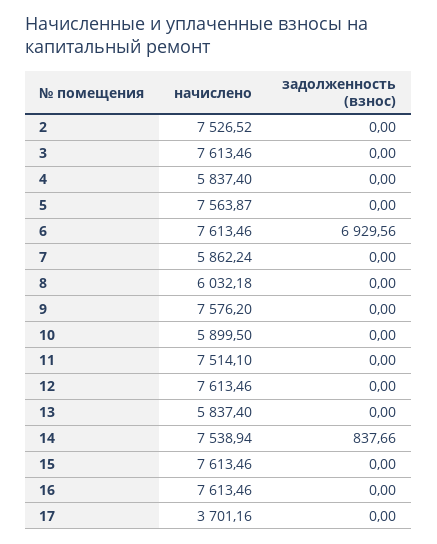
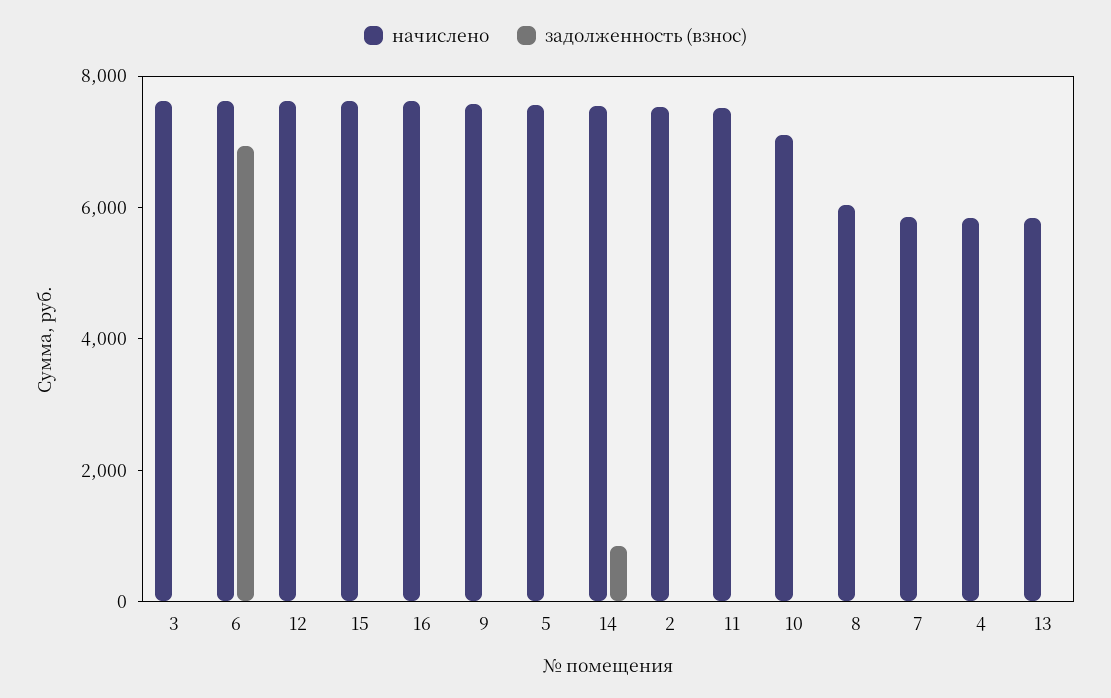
  {
    "начислено": {
      "2": 7526.52,
      "3": 7613.46,
      "4": 5837.4,
      "5": 7563.87,
      "6": 7613.46,
      "7": 5862.24,
      "8": 6032.18,
      "9": 7576.2,
-     "10": 5899.5,
+     "10": 7000,
      "11": 7514.1,
      "12": 7613.46,
      "13": 5837.4,
      "14": 7538.94,
      "15": 7613.46,
-     "16": 7613.46,
+     "16": 7613.46
-     "17": 3701.16
    },
    "задолженность (взнос)": {
      "2": 0,
      "3": 0,
      "4": 0,
      "5": 0,
      "6": 6929.56,
      "7": 0,
      "8": 0,
      "9": 0,
      "10": 0,
      "11": 0,
      "12": 0,
      "13": 0,
      "14": 837.66,
      "15": 0,
-     "16": 0,
+     "16": 0
-     "17": 0
    }
  }

